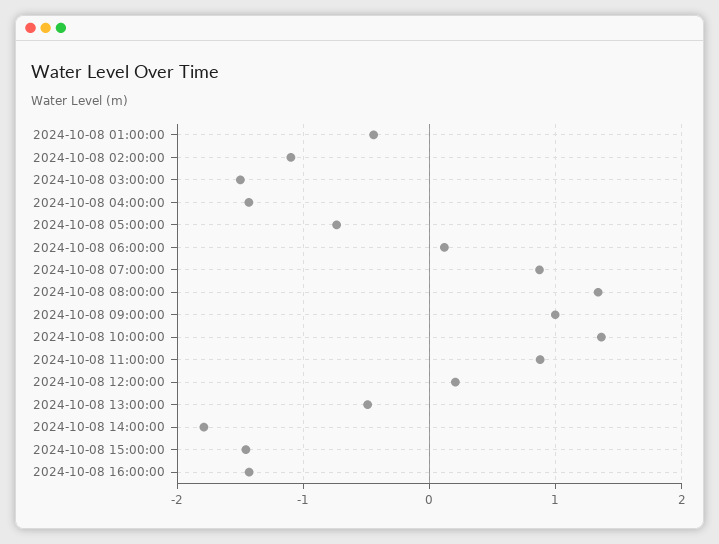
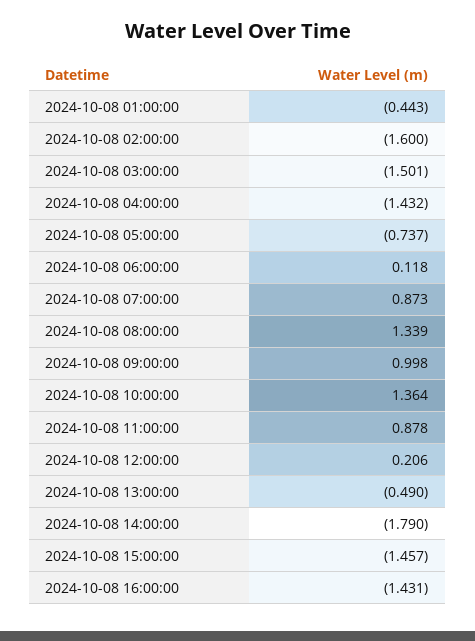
  {
    "2024-10-08 01:00:00": -0.443,
-   "2024-10-08 02:00:00": -1.1,
+   "2024-10-08 02:00:00": -1.6,
    "2024-10-08 03:00:00": -1.501,
    "2024-10-08 04:00:00": -1.432,
    "2024-10-08 05:00:00": -0.737,
    "2024-10-08 06:00:00": 0.118,
    "2024-10-08 07:00:00": 0.873,
    "2024-10-08 08:00:00": 1.339,
    "2024-10-08 09:00:00": 0.998,
    "2024-10-08 10:00:00": 1.364,
    "2024-10-08 11:00:00": 0.878,
    "2024-10-08 12:00:00": 0.206,
    "2024-10-08 13:00:00": -0.49,
    "2024-10-08 14:00:00": -1.79,
    "2024-10-08 15:00:00": -1.457,
    "2024-10-08 16:00:00": -1.431
  }

